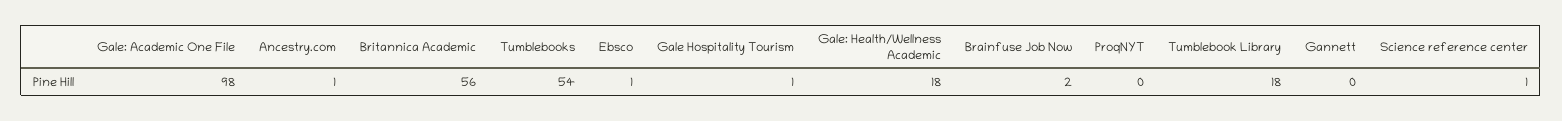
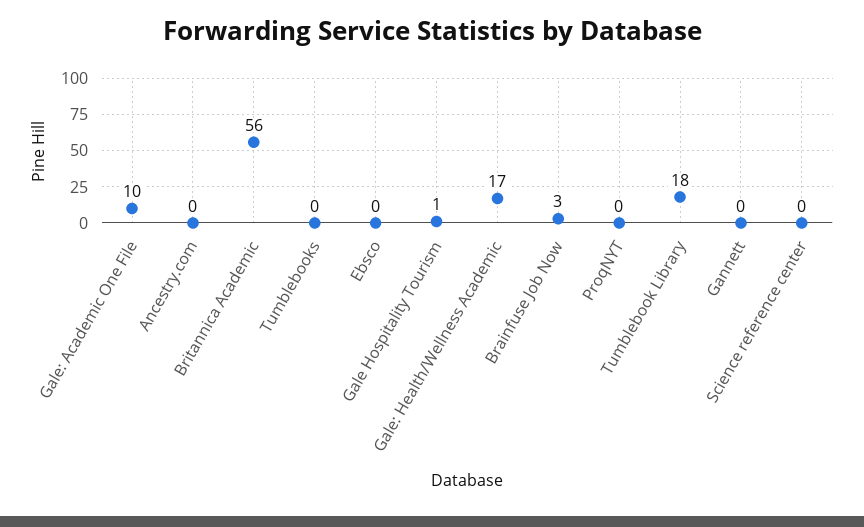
  {
-   "Gale: Academic One File": 98,
+   "Gale: Academic One File": 10,
-   "Ancestry.com": 1,
+   "Ancestry.com": 0,
    "Britannica Academic": 56,
-   "Tumblebooks": 54,
+   "Tumblebooks": 0,
-   "Ebsco": 1,
+   "Ebsco": 0,
    "Gale Hospitality Tourism": 1,
-   "Gale: Health/Wellness Academic": 18,
+   "Gale: Health/Wellness Academic": 17,
-   "Brainfuse Job Now": 2,
+   "Brainfuse Job Now": 3,
    "ProqNYT": 0,
    "Tumblebook Library": 18,
    "Gannett": 0,
-   "Science reference center": 1
+   "Science reference center": 0
  }

